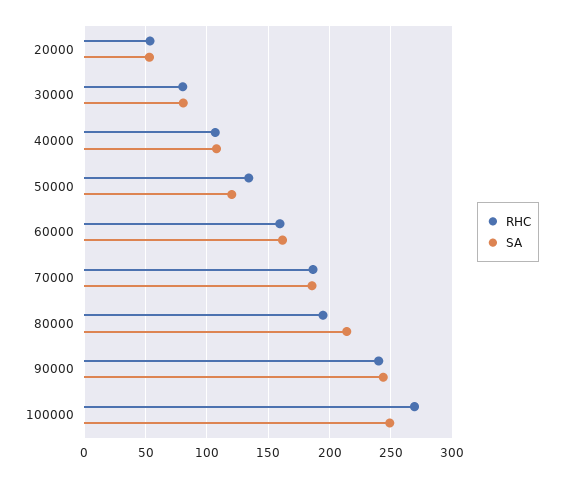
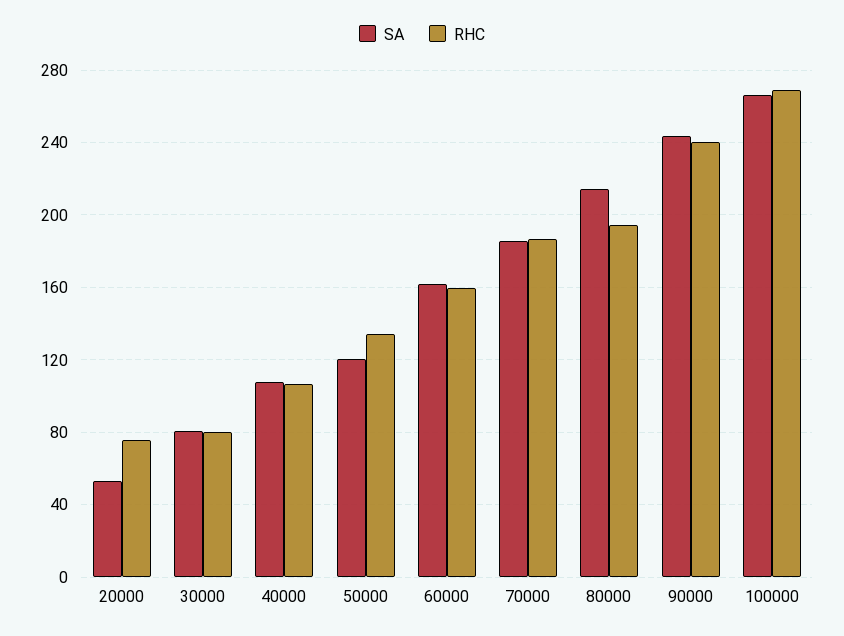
  {
    "RHC": {
-     "20000": 55,
+     "20000": 75,
      "30000": 80,
      "40000": 105,
      "50000": 135,
      "60000": 160,
      "70000": 185,
      "80000": 195,
      "90000": 240,
      "100000": 270
    },
    "SA": {
      "20000": 55,
      "30000": 80,
      "40000": 110,
      "50000": 120,
      "60000": 160,
      "70000": 185,
      "80000": 215,
      "90000": 245,
-     "100000": 250
+     "100000": 265
    }
  }

